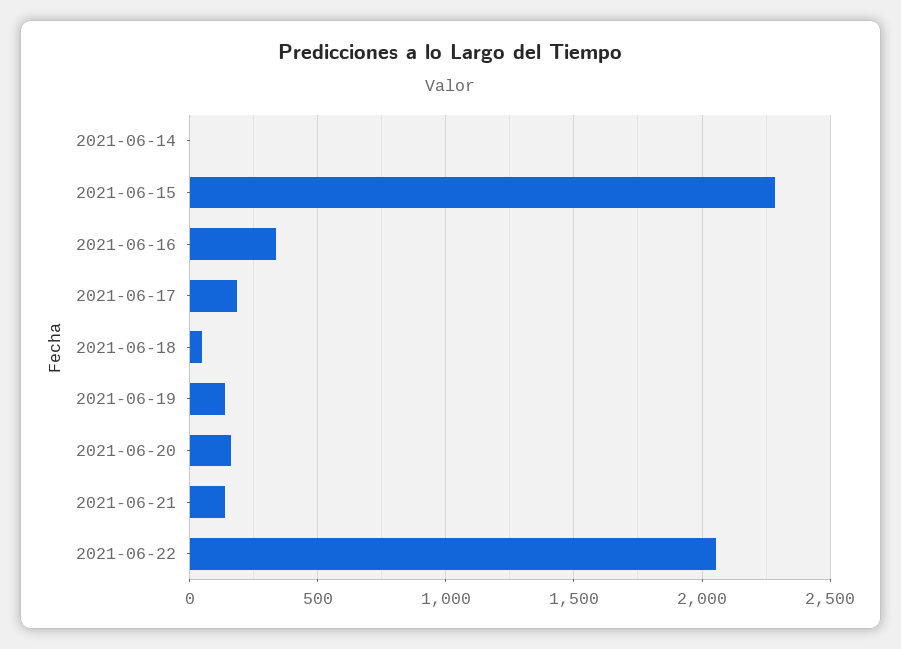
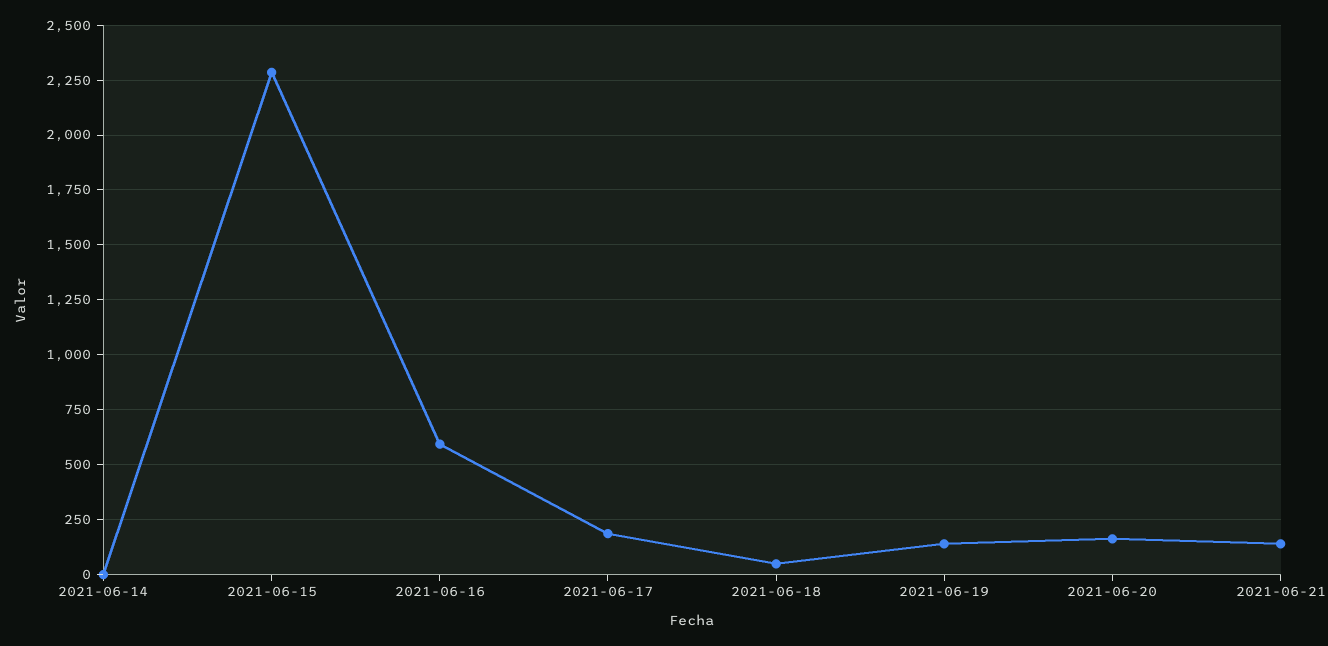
  {
    "2021-06-14": 0,
    "2021-06-15": 2300,
-   "2021-06-16": 350,
+   "2021-06-16": 600,
    "2021-06-17": 200,
    "2021-06-18": 50,
    "2021-06-19": 150,
    "2021-06-20": 150,
-   "2021-06-21": 150,
+   "2021-06-21": 150
-   "2021-06-22": 2050
  }

